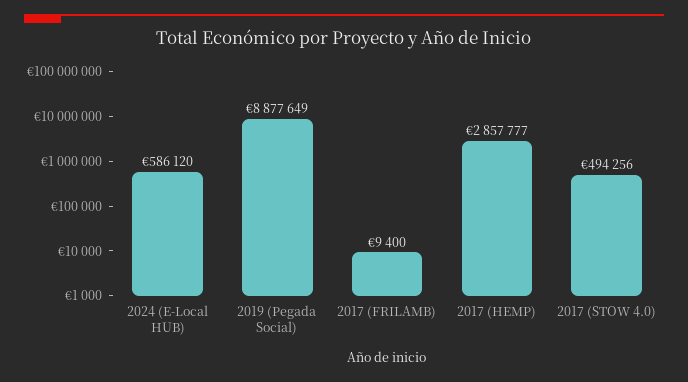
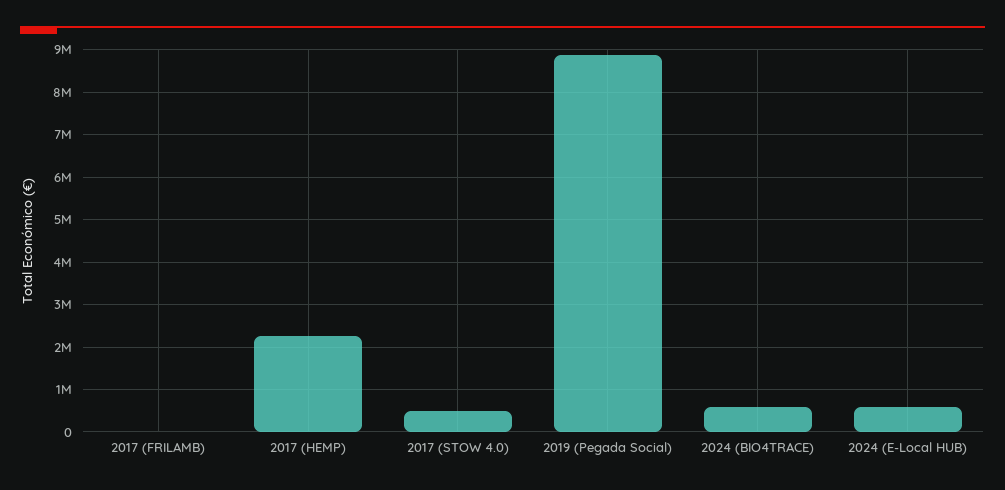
  {
    "2024 (E-Local HUB)": 586120,
    "2019 (Pegada Social)": 8877649,
    "2017 (FRILAMB)": 9400,
-   "2017 (HEMP)": 2857777,
+   "2017 (HEMP)": 2200000,
-   "2017 (STOW 4.0)": 494256
+   "2017 (STOW 4.0)": 494256,
+   "2024 (BIO4TRACE)": 600000
  }

